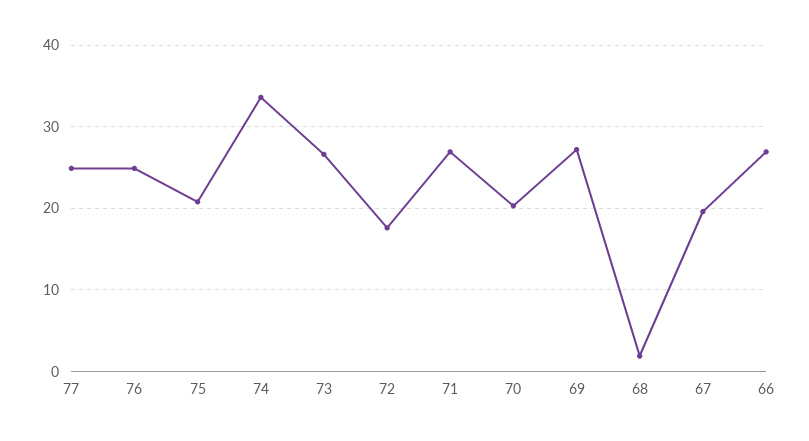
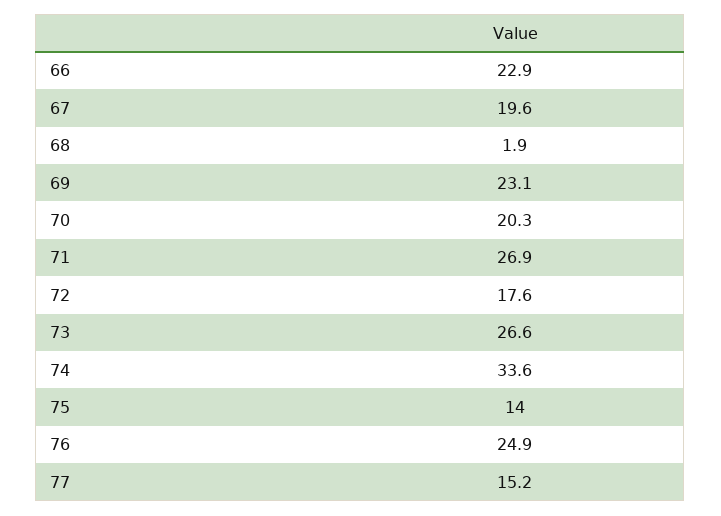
  {
-   "77": 25,
+   "77": 15.2,
    "76": 24.9,
-   "75": 21,
+   "75": 14,
    "74": 33.6,
    "73": 26.6,
    "72": 17.6,
    "71": 26.9,
    "70": 20.3,
-   "69": 27,
+   "69": 23.1,
    "68": 1.9,
    "67": 19.6,
-   "66": 27
+   "66": 22.9
  }

